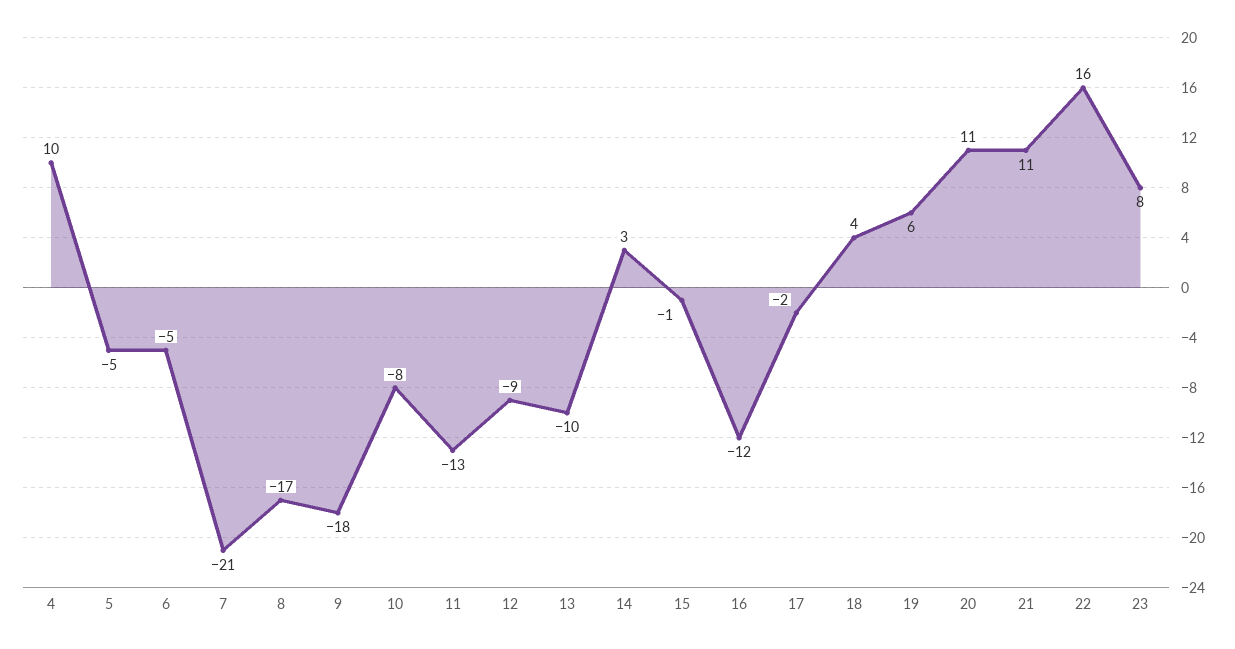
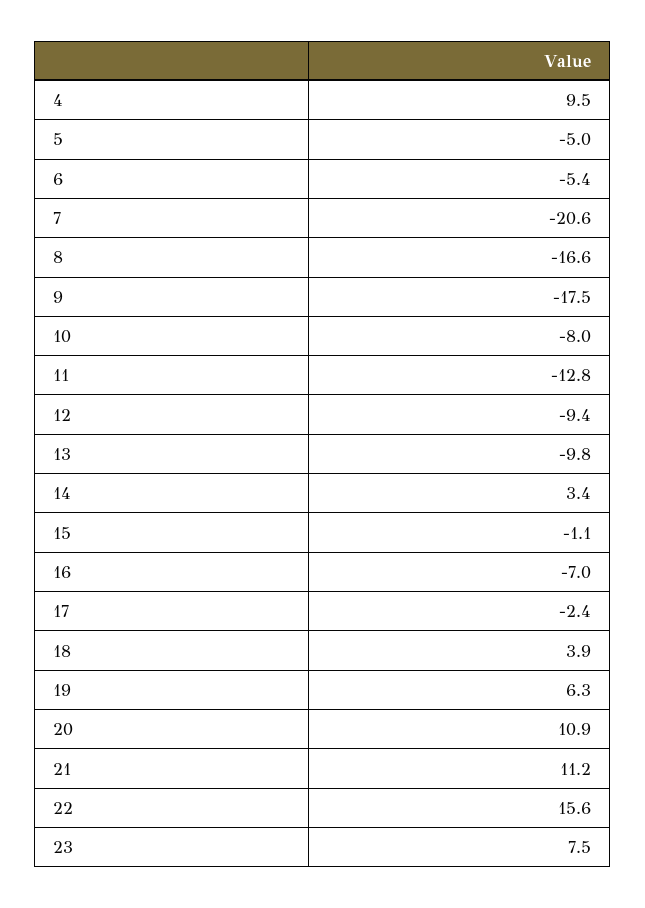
  {
    "4": 9.5,
    "5": -5,
    "6": -5.4,
    "7": -20.6,
    "8": -16.6,
    "9": -17.5,
    "10": -8,
    "11": -12.8,
    "12": -9.4,
    "13": -9.8,
    "14": 3.4,
    "15": -1.1,
-   "16": -12,
+   "16": -7,
    "17": -2.4,
    "18": 3.9,
    "19": 6.3,
    "20": 10.9,
    "21": 11.2,
    "22": 15.6,
    "23": 7.5
  }

